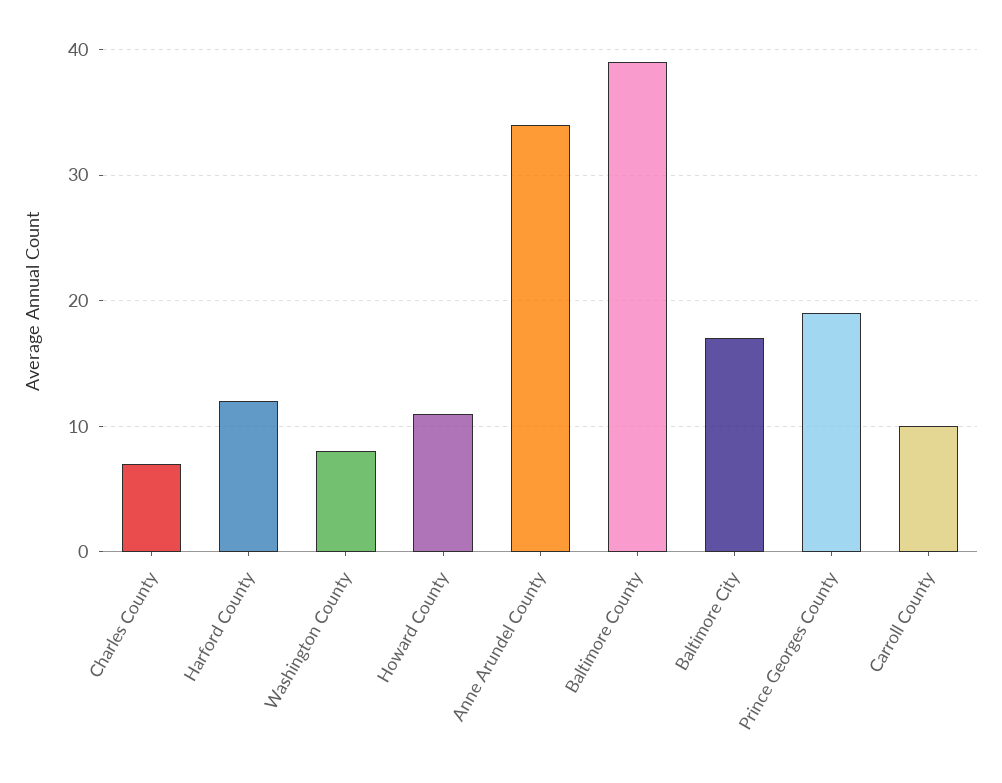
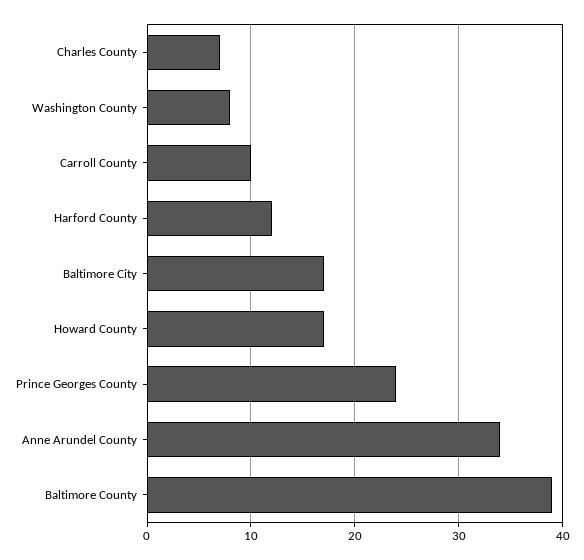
  {
    "Charles County": 7,
    "Harford County": 12,
    "Washington County": 8,
-   "Howard County": 11,
+   "Howard County": 17,
    "Anne Arundel County": 34,
    "Baltimore County": 39,
    "Baltimore City": 17,
-   "Prince Georges County": 19,
+   "Prince Georges County": 24,
    "Carroll County": 10
  }

